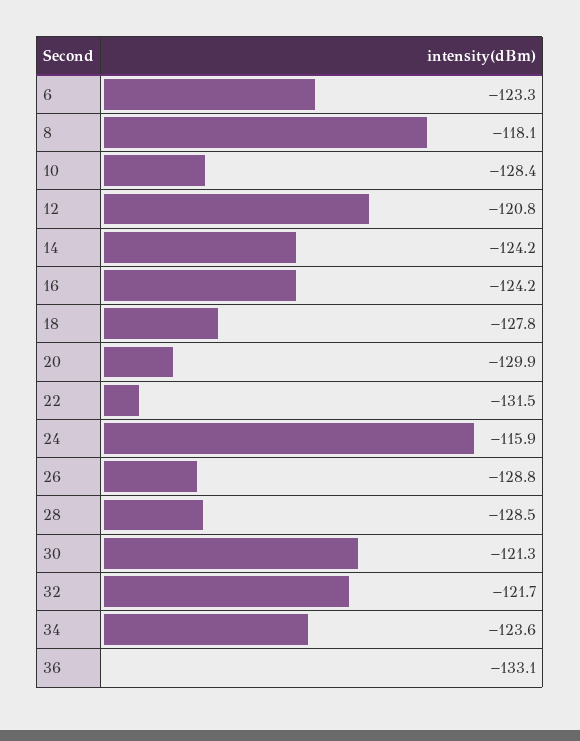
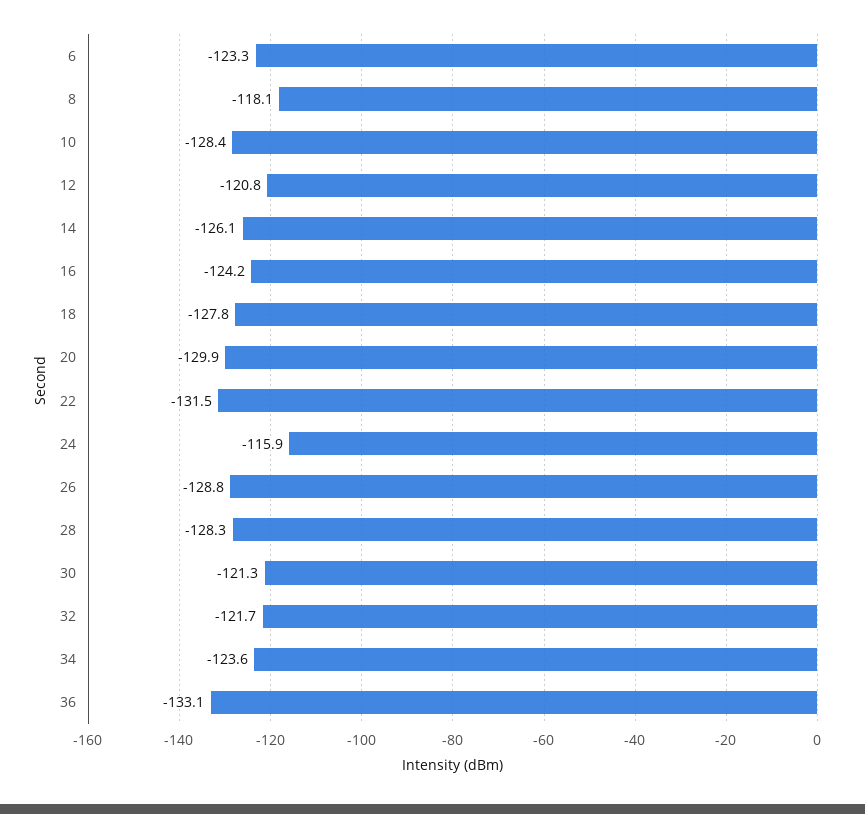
  {
    "6": -123.3,
    "8": -118.1,
    "10": -128.4,
    "12": -120.8,
-   "14": -124.2,
+   "14": -126.1,
    "16": -124.2,
    "18": -127.8,
    "20": -129.9,
    "22": -131.5,
    "24": -115.9,
    "26": -128.8,
-   "28": -128.5,
+   "28": -128.3,
    "30": -121.3,
    "32": -121.7,
    "34": -123.6,
    "36": -133.1
  }

